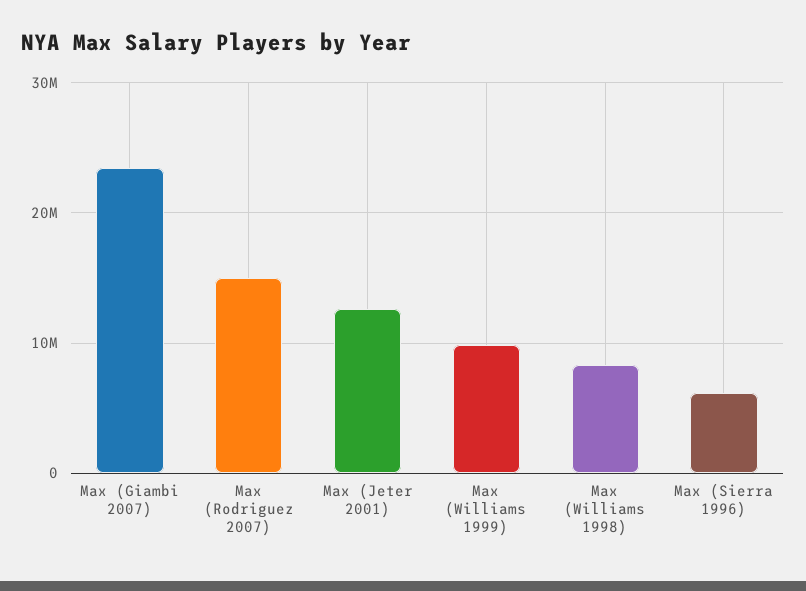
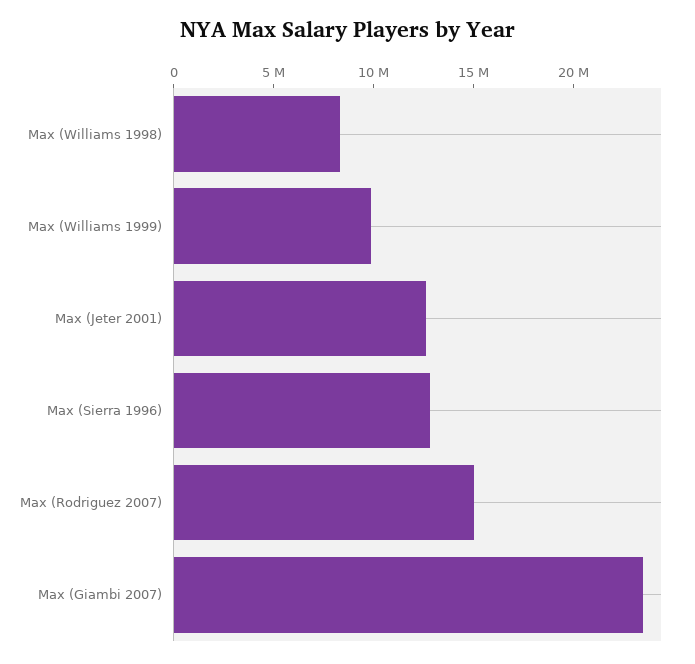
  {
    "Max (Giambi 2007)": 23000000,
    "Max (Rodriguez 2007)": 15000000,
    "Max (Jeter 2001)": 13000000,
    "Max (Williams 1999)": 10000000,
    "Max (Williams 1998)": 8000000,
-   "Max (Sierra 1996)": 6000000
+   "Max (Sierra 1996)": 13000000
  }

